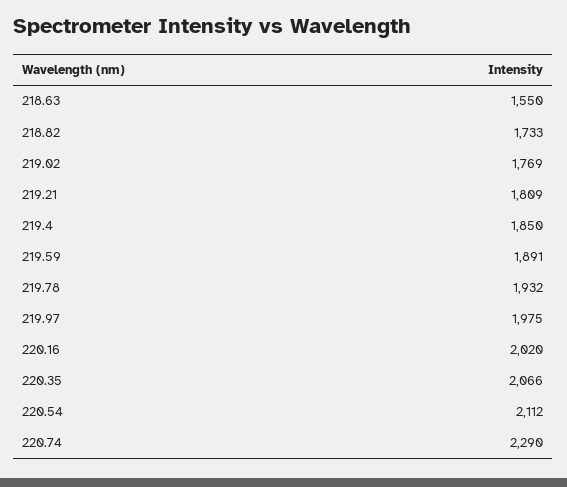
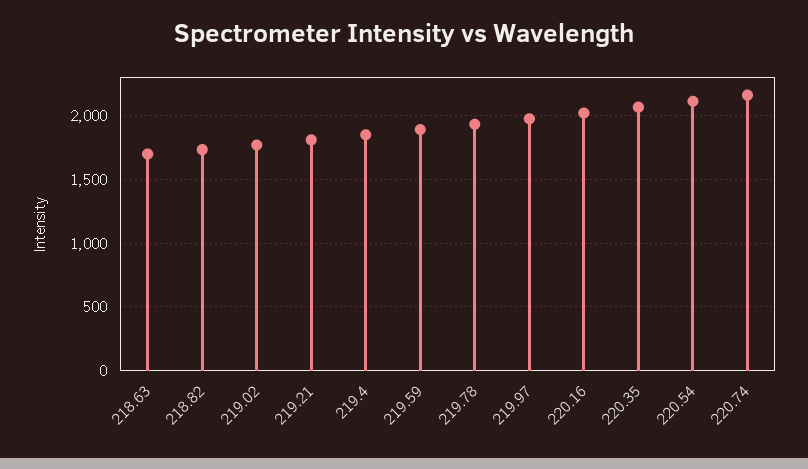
  {
-   "218.63": 1550,
+   "218.63": 1700,
    "218.82": 1733,
    "219.02": 1769,
    "219.21": 1809,
    "219.4": 1850,
    "219.59": 1891,
    "219.78": 1932,
    "219.97": 1975,
    "220.16": 2020,
    "220.35": 2066,
    "220.54": 2112,
-   "220.74": 2290
+   "220.74": 2150
  }

